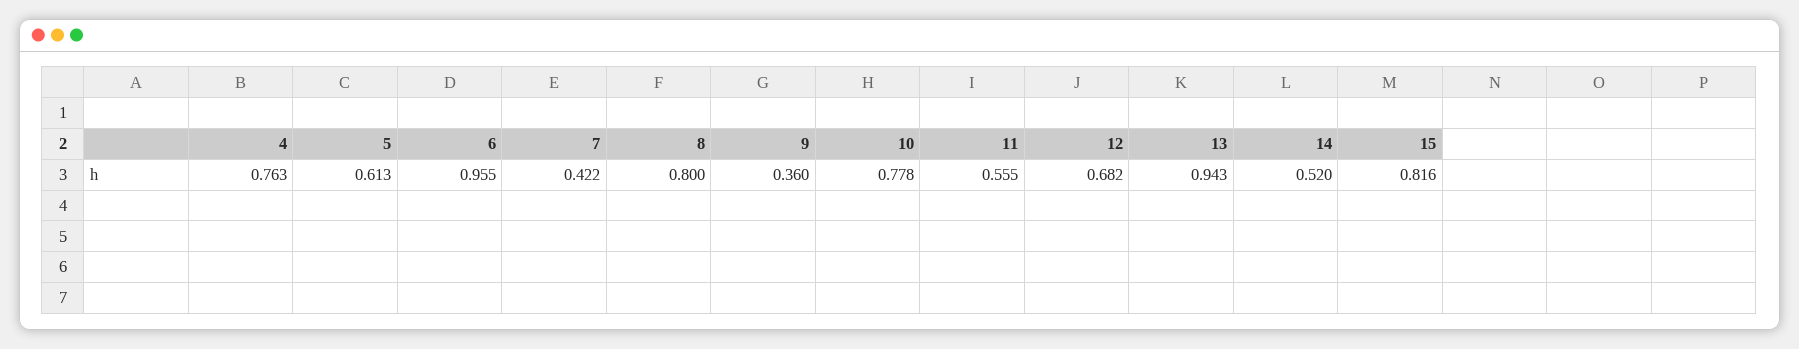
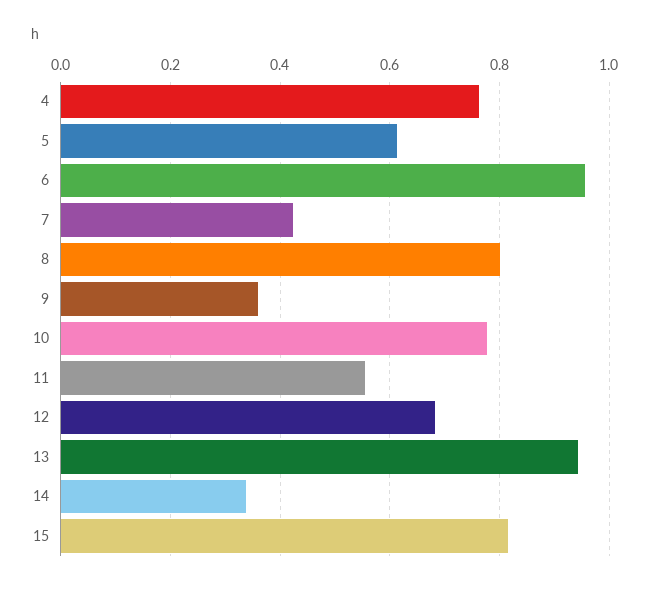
  {
    "4": 0.763,
    "5": 0.613,
    "6": 0.955,
    "7": 0.422,
    "8": 0.8,
    "9": 0.36,
    "10": 0.778,
    "11": 0.555,
    "12": 0.682,
    "13": 0.943,
-   "14": 0.52,
+   "14": 0.34,
    "15": 0.816
  }

